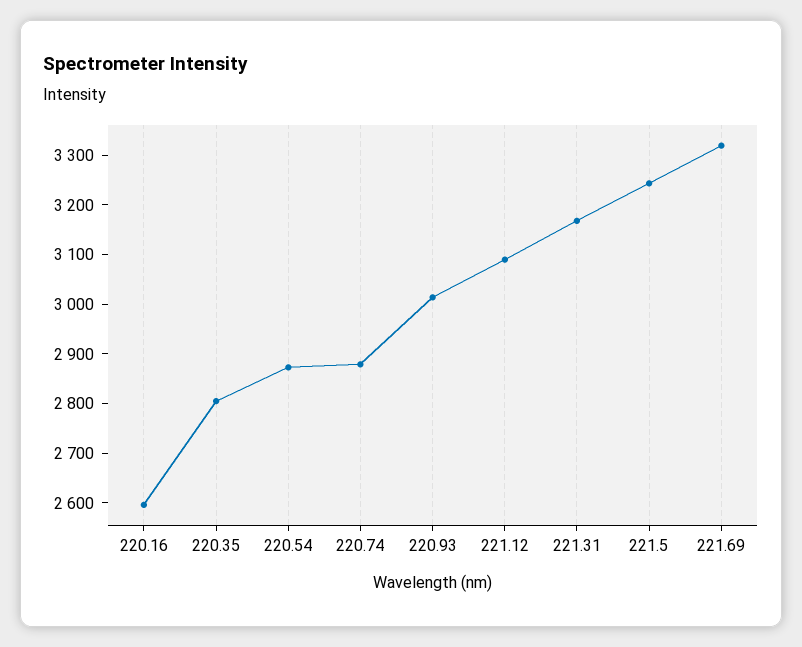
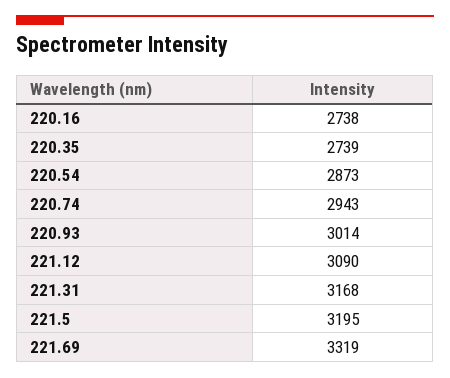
  {
-   "220.16": 2600,
+   "220.16": 2738,
-   "220.35": 2800,
+   "220.35": 2739,
    "220.54": 2873,
-   "220.74": 2880,
+   "220.74": 2943,
    "220.93": 3014,
    "221.12": 3090,
    "221.31": 3168,
-   "221.5": 3240,
+   "221.5": 3195,
    "221.69": 3319
  }

